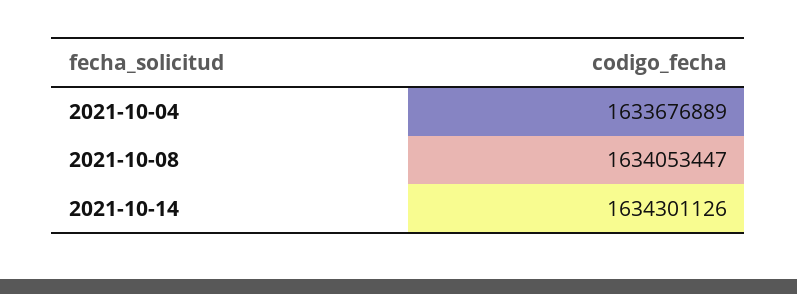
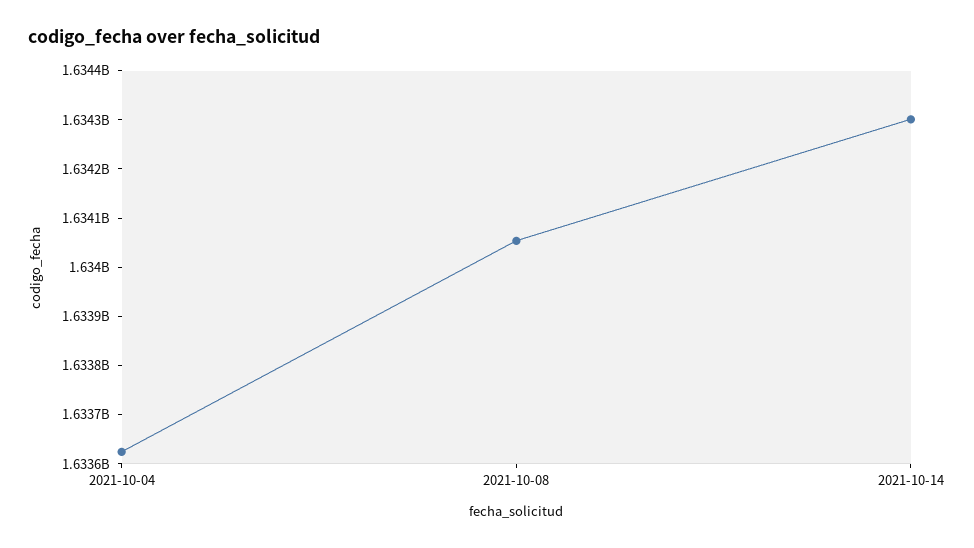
  {
-   "2021-10-04": 1633676889,
+   "2021-10-04": 1633620000,
    "2021-10-08": 1634053447,
    "2021-10-14": 1634301126
  }

